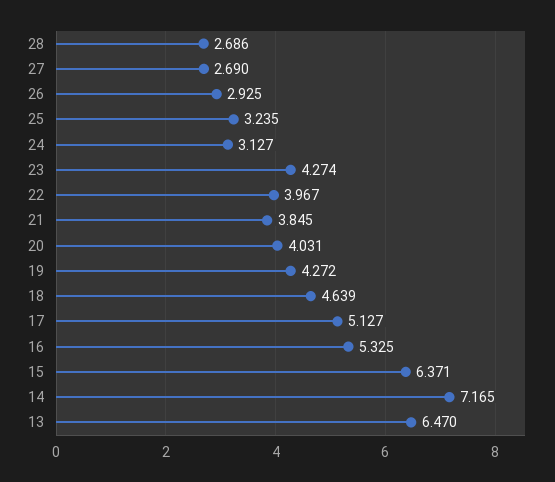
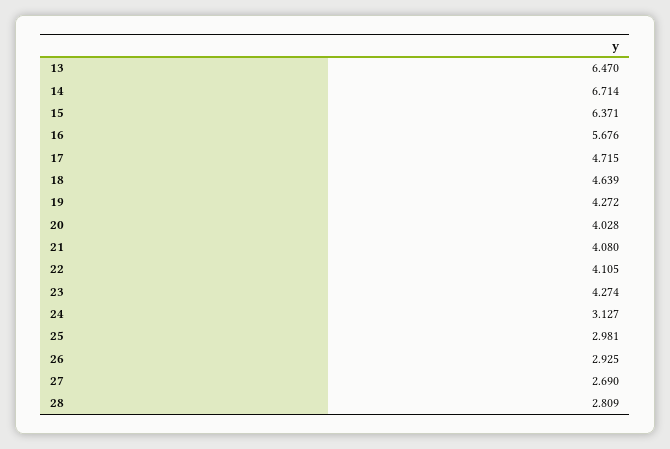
  {
-   "28": 2.686,
+   "28": 2.809,
    "27": 2.69,
    "26": 2.925,
-   "25": 3.235,
+   "25": 2.981,
    "24": 3.127,
    "23": 4.274,
-   "22": 3.967,
+   "22": 4.105,
-   "21": 3.845,
+   "21": 4.08,
-   "20": 4.031,
+   "20": 4.028,
    "19": 4.272,
    "18": 4.639,
-   "17": 5.127,
+   "17": 4.715,
-   "16": 5.325,
+   "16": 5.676,
    "15": 6.371,
-   "14": 7.165,
+   "14": 6.714,
    "13": 6.47
  }

